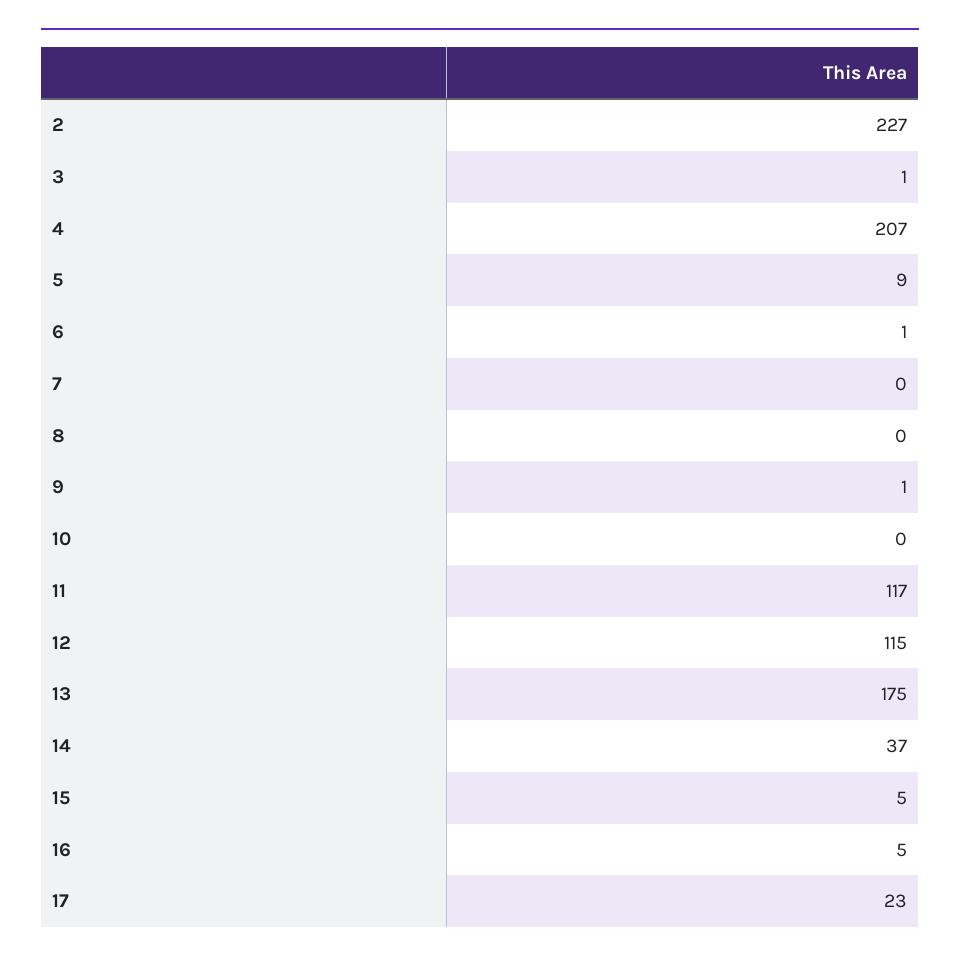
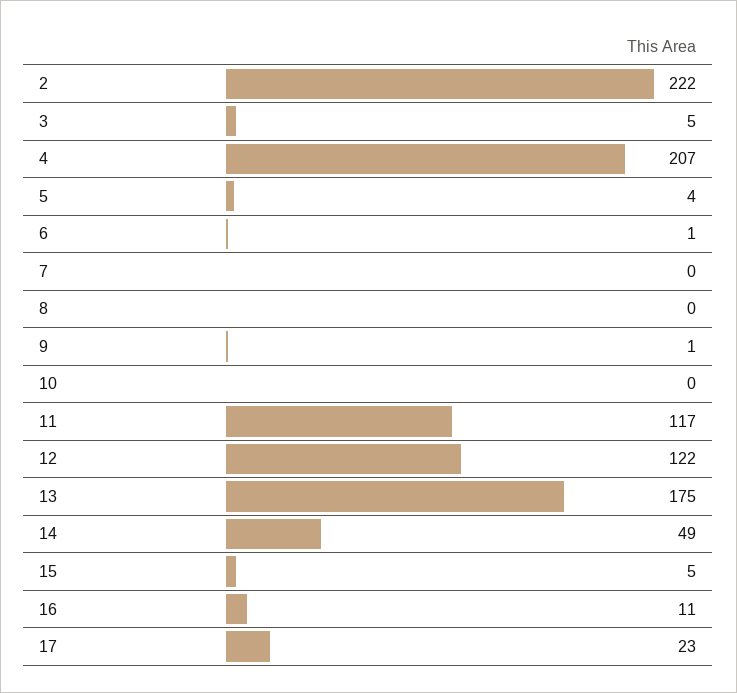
  {
-   "2": 227,
+   "2": 222,
-   "3": 1,
+   "3": 5,
    "4": 207,
-   "5": 9,
+   "5": 4,
    "6": 1,
    "7": 0,
    "8": 0,
    "9": 1,
    "10": 0,
    "11": 117,
-   "12": 115,
+   "12": 122,
    "13": 175,
-   "14": 37,
+   "14": 49,
    "15": 5,
-   "16": 5,
+   "16": 11,
    "17": 23
  }

